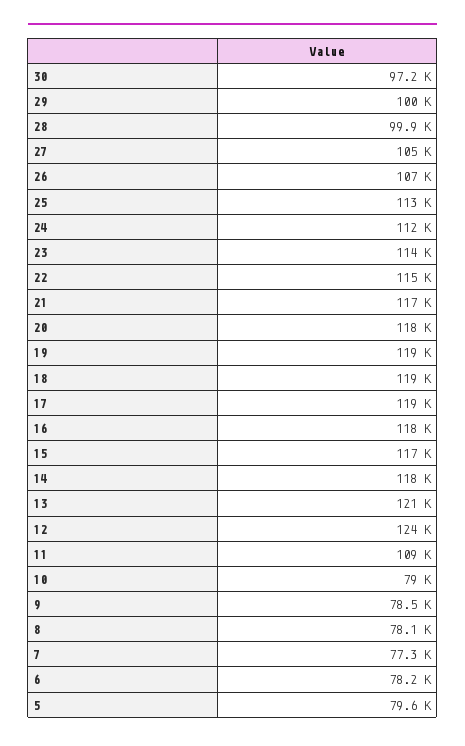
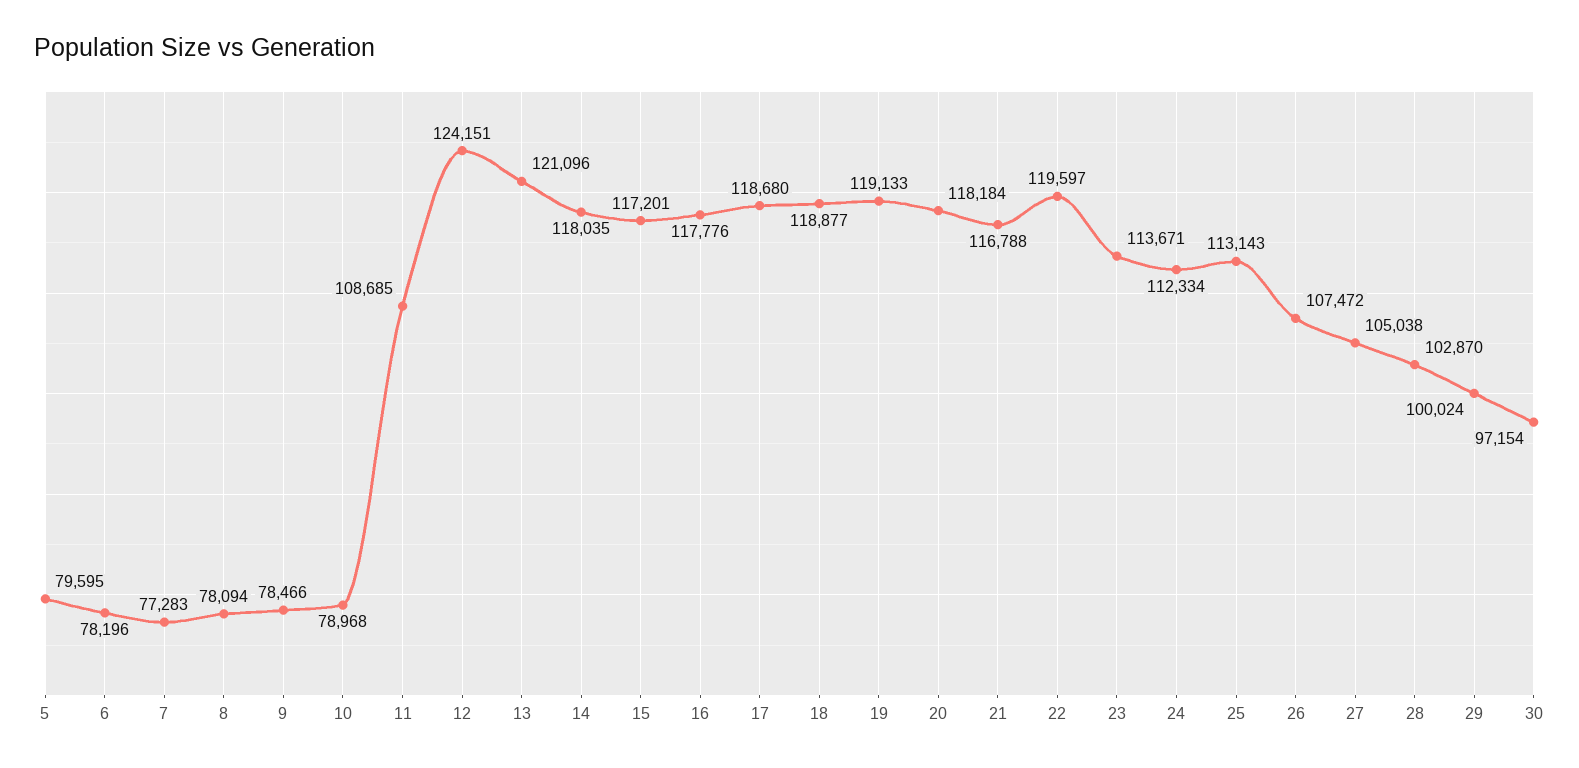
  {
    "30": 97154,
    "29": 100024,
-   "28": 99900,
+   "28": 102870,
    "27": 105038,
    "26": 107472,
    "25": 113143,
    "24": 112334,
    "23": 113671,
-   "22": 115000,
+   "22": 119597,
    "21": 116788,
    "20": 118184,
    "19": 119133,
    "18": 118877,
    "17": 118680,
    "16": 117776,
    "15": 117201,
    "14": 118035,
    "13": 121096,
    "12": 124151,
    "11": 108685,
    "10": 78968,
    "9": 78466,
    "8": 78094,
    "7": 77283,
    "6": 78196,
    "5": 79595
  }

